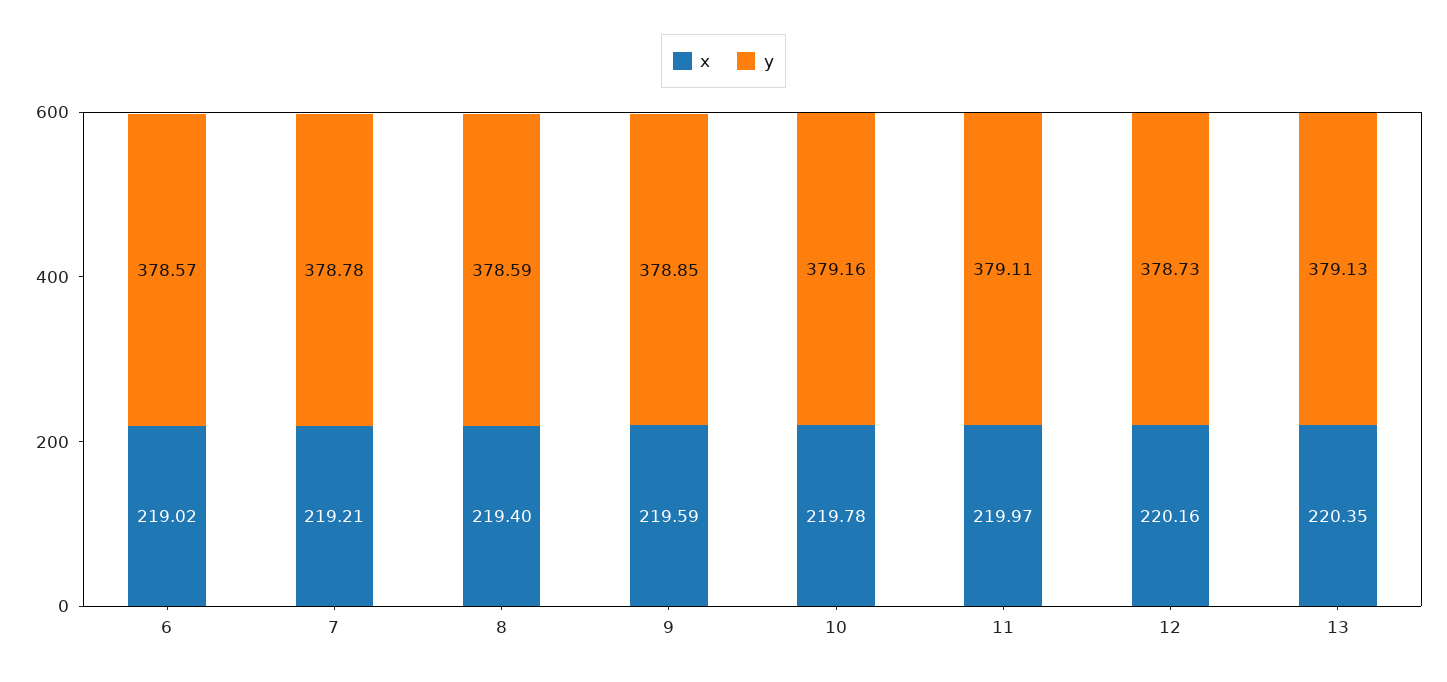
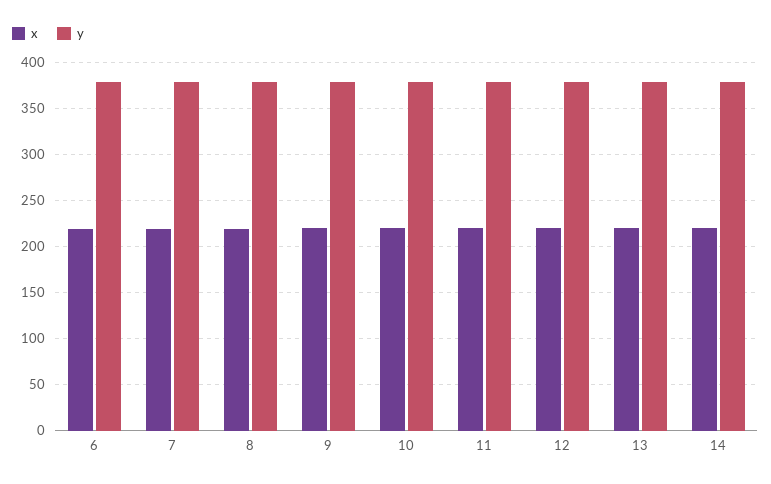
  {
    "x": {
      "6": 219.02,
      "7": 219.21,
      "8": 219.4,
      "9": 219.59,
      "10": 219.78,
      "11": 219.97,
      "12": 220.16,
-     "13": 220.35
+     "13": 220.35,
+     "14": 220
    },
    "y": {
      "6": 378.57,
      "7": 378.78,
      "8": 378.59,
      "9": 378.85,
      "10": 379.16,
      "11": 379.11,
      "12": 378.73,
-     "13": 379.13
+     "13": 379.13,
+     "14": 380
    }
  }

